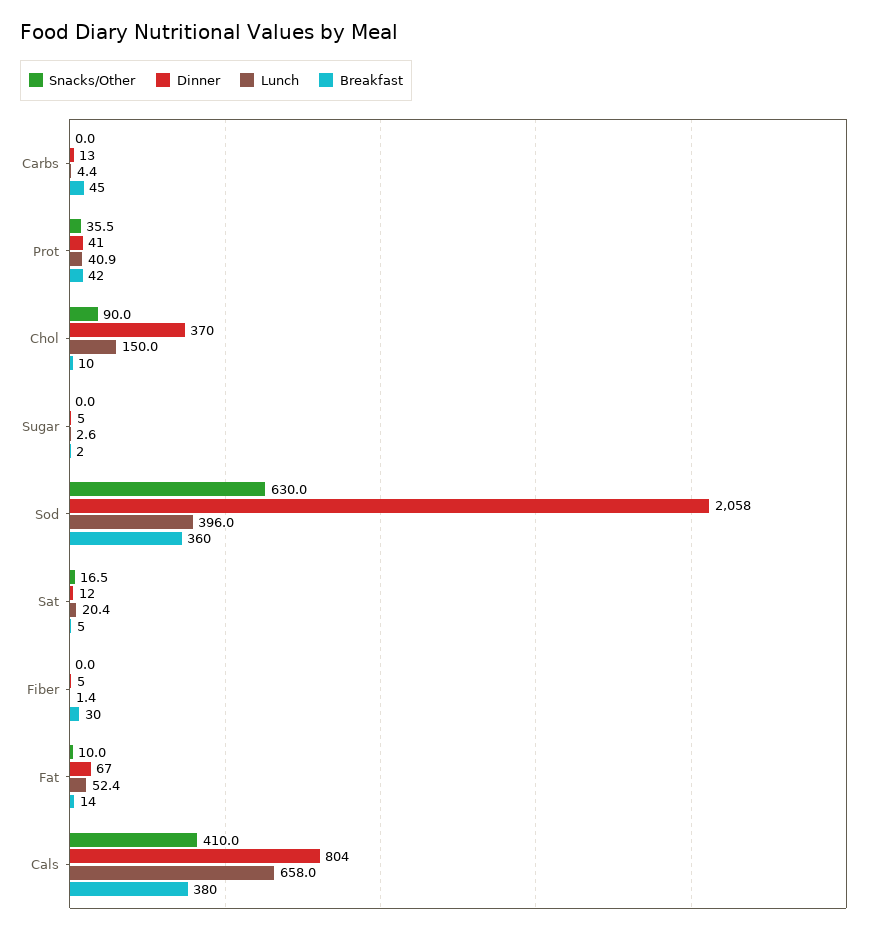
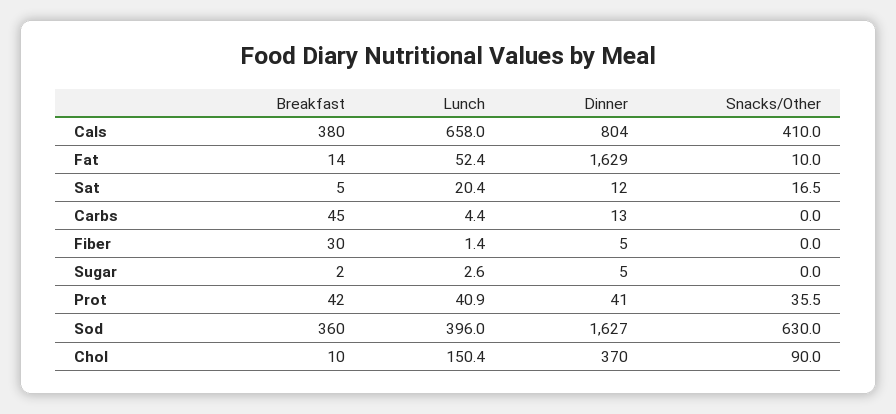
  {
    "Snacks/Other": {
      "Carbs": 0,
      "Prot": 35.5,
      "Chol": 90,
      "Sugar": 0,
      "Sod": 630,
      "Sat": 16.5,
      "Fiber": 0,
      "Fat": 10,
      "Cals": 410
    },
    "Dinner": {
      "Carbs": 13,
      "Prot": 41,
      "Chol": 370,
      "Sugar": 5,
-     "Sod": 2058,
+     "Sod": 1627,
      "Sat": 12,
      "Fiber": 5,
-     "Fat": 67,
+     "Fat": 1629,
      "Cals": 804
    },
    "Lunch": {
      "Carbs": 4.4,
      "Prot": 40.9,
-     "Chol": 150,
+     "Chol": 150.4,
      "Sugar": 2.6,
      "Sod": 396,
      "Sat": 20.4,
      "Fiber": 1.4,
      "Fat": 52.4,
      "Cals": 658
    },
    "Breakfast": {
      "Carbs": 45,
      "Prot": 42,
      "Chol": 10,
      "Sugar": 2,
      "Sod": 360,
      "Sat": 5,
      "Fiber": 30,
      "Fat": 14,
      "Cals": 380
    }
  }

